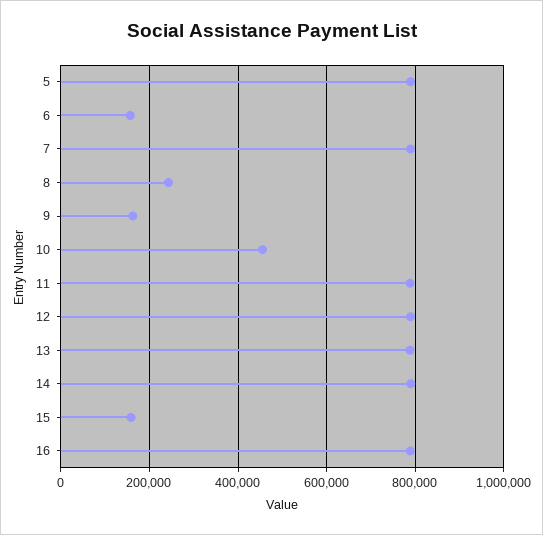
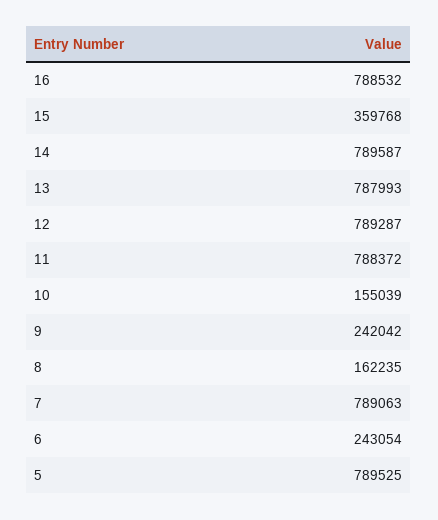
  {
    "5": 789525,
-   "6": 160000,
+   "6": 243054,
    "7": 789063,
-   "8": 240000,
+   "8": 162235,
-   "9": 160000,
+   "9": 242042,
-   "10": 460000,
+   "10": 155039,
    "11": 788372,
    "12": 789287,
    "13": 787993,
    "14": 789587,
-   "15": 160000,
+   "15": 359768,
    "16": 788532
  }

